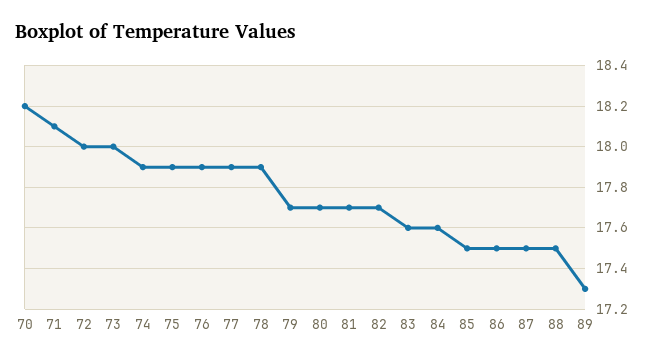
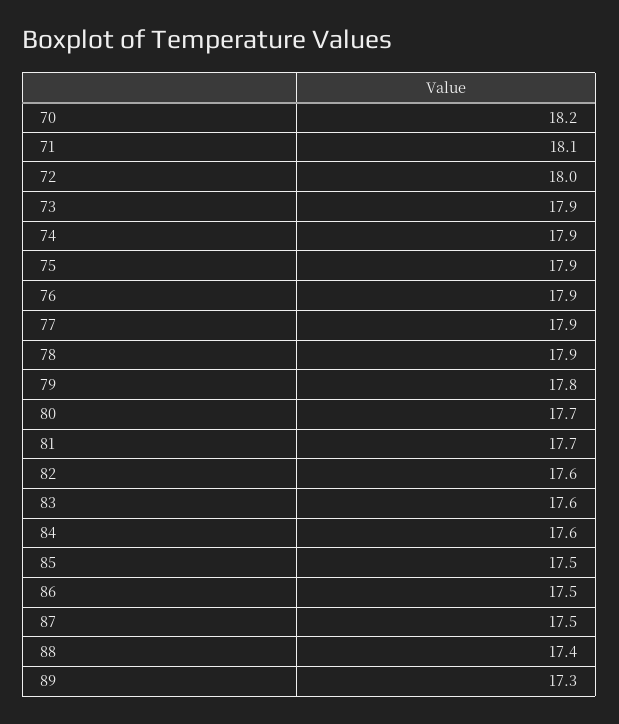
  {
    "70": 18.2,
    "71": 18.1,
    "72": 18,
-   "73": 18,
+   "73": 17.9,
    "74": 17.9,
    "75": 17.9,
    "76": 17.9,
    "77": 17.9,
    "78": 17.9,
-   "79": 17.7,
+   "79": 17.8,
    "80": 17.7,
    "81": 17.7,
-   "82": 17.7,
+   "82": 17.6,
    "83": 17.6,
    "84": 17.6,
    "85": 17.5,
    "86": 17.5,
    "87": 17.5,
-   "88": 17.5,
+   "88": 17.4,
    "89": 17.3
  }

